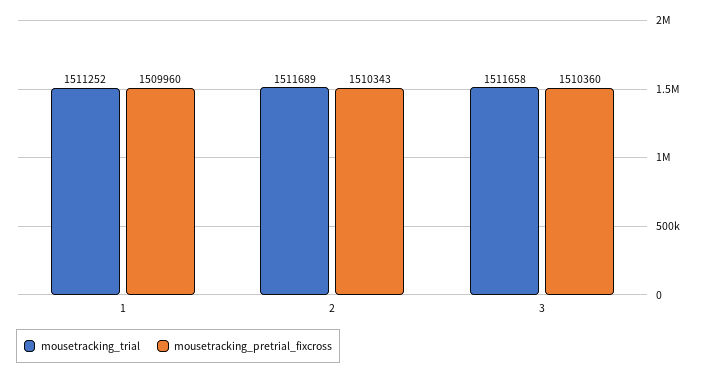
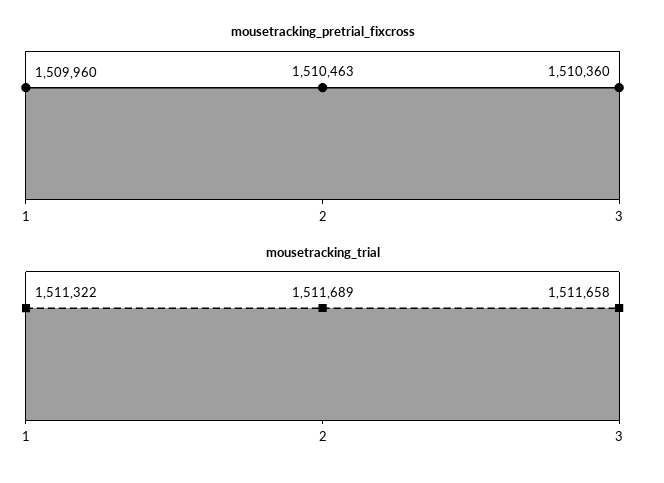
  {
    "mousetracking_trial": {
-     "1": 1511252,
+     "1": 1511322,
      "2": 1511689,
      "3": 1511658
    },
    "mousetracking_pretrial_fixcross": {
      "1": 1509960,
-     "2": 1510343,
+     "2": 1510463,
      "3": 1510360
    }
  }

